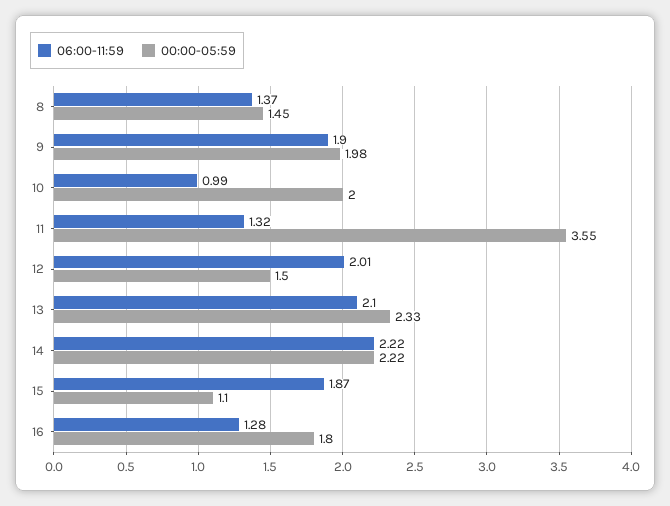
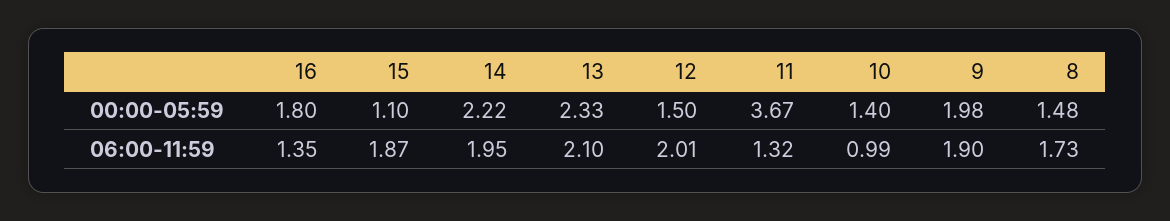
  {
    "06:00-11:59": {
-     "8": 1.37,
+     "8": 1.73,
      "9": 1.9,
      "10": 0.99,
      "11": 1.32,
      "12": 2.01,
      "13": 2.1,
-     "14": 2.22,
+     "14": 1.95,
      "15": 1.87,
-     "16": 1.28
+     "16": 1.35
    },
    "00:00-05:59": {
-     "8": 1.45,
+     "8": 1.48,
      "9": 1.98,
-     "10": 2,
+     "10": 1.4,
-     "11": 3.55,
+     "11": 3.67,
      "12": 1.5,
      "13": 2.33,
      "14": 2.22,
      "15": 1.1,
      "16": 1.8
    }
  }

